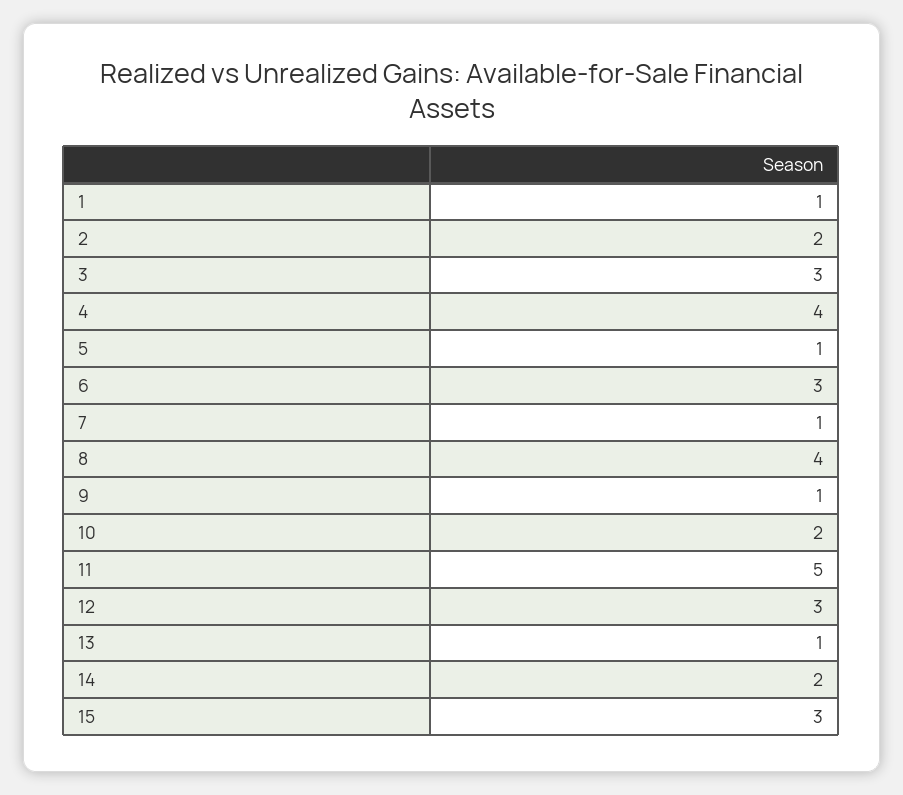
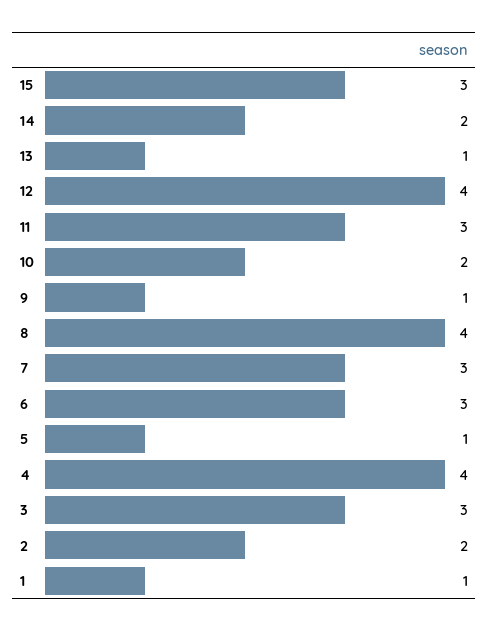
  {
    "1": 1,
    "2": 2,
    "3": 3,
    "4": 4,
    "5": 1,
    "6": 3,
-   "7": 1,
+   "7": 3,
    "8": 4,
    "9": 1,
    "10": 2,
-   "11": 5,
+   "11": 3,
-   "12": 3,
+   "12": 4,
    "13": 1,
    "14": 2,
    "15": 3
  }

